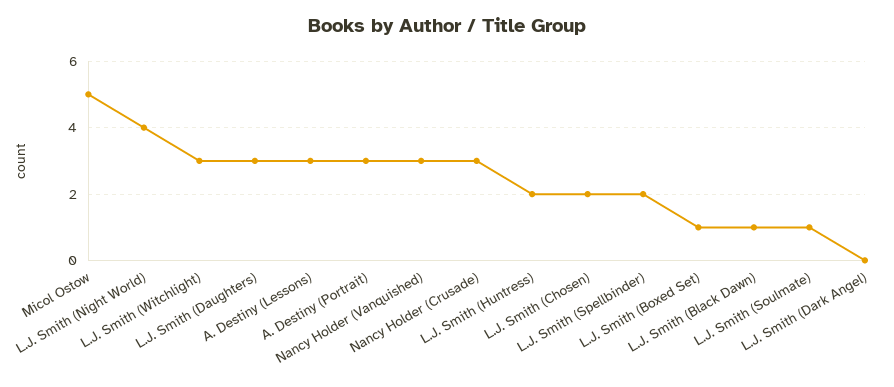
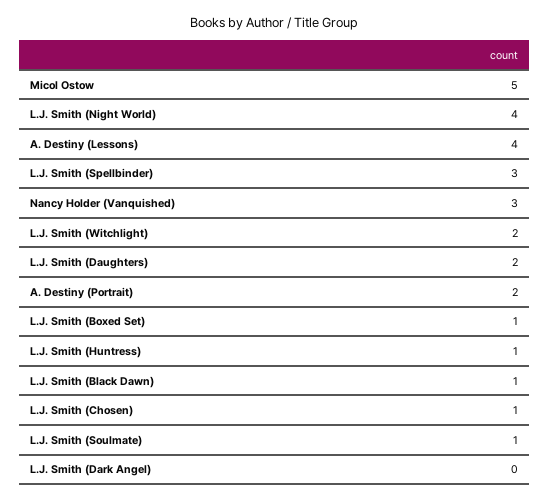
  {
    "Micol Ostow": 5,
    "L.J. Smith (Night World)": 4,
-   "L.J. Smith (Witchlight)": 3,
+   "L.J. Smith (Witchlight)": 2,
-   "L.J. Smith (Daughters)": 3,
+   "L.J. Smith (Daughters)": 2,
-   "A. Destiny (Lessons)": 3,
+   "A. Destiny (Lessons)": 4,
-   "A. Destiny (Portrait)": 3,
+   "A. Destiny (Portrait)": 2,
    "Nancy Holder (Vanquished)": 3,
-   "Nancy Holder (Crusade)": 3,
-   "L.J. Smith (Huntress)": 2,
+   "L.J. Smith (Huntress)": 1,
-   "L.J. Smith (Chosen)": 2,
+   "L.J. Smith (Chosen)": 1,
-   "L.J. Smith (Spellbinder)": 2,
+   "L.J. Smith (Spellbinder)": 3,
    "L.J. Smith (Boxed Set)": 1,
    "L.J. Smith (Black Dawn)": 1,
    "L.J. Smith (Soulmate)": 1,
    "L.J. Smith (Dark Angel)": 0
  }

